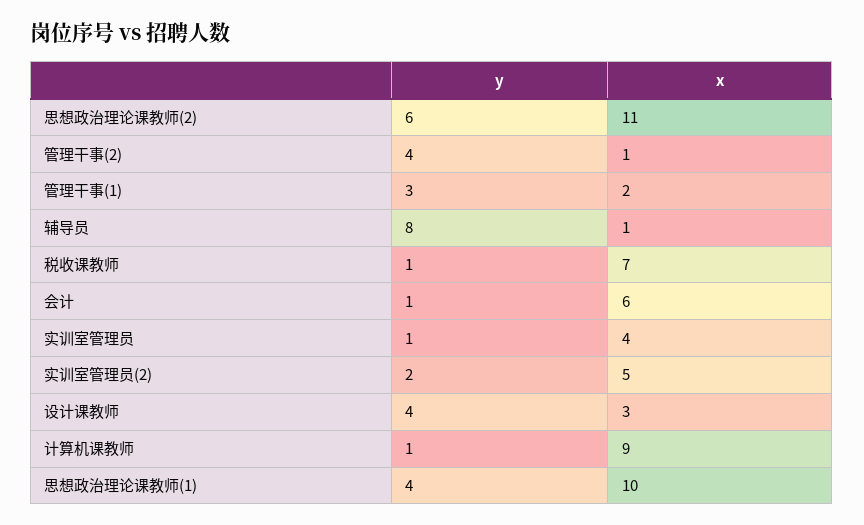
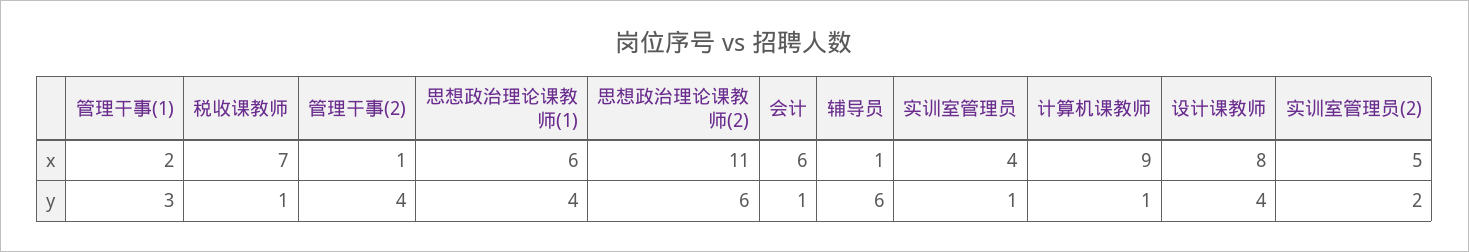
  {
    "y": {
      "思想政治理论课教师(2)": 6,
      "管理干事(2)": 4,
      "管理干事(1)": 3,
-     "辅导员": 8,
+     "辅导员": 6,
      "税收课教师": 1,
      "会计": 1,
      "实训室管理员": 1,
      "实训室管理员(2)": 2,
      "设计课教师": 4,
      "计算机课教师": 1,
      "思想政治理论课教师(1)": 4
    },
    "x": {
      "思想政治理论课教师(2)": 11,
      "管理干事(2)": 1,
      "管理干事(1)": 2,
      "辅导员": 1,
      "税收课教师": 7,
      "会计": 6,
      "实训室管理员": 4,
      "实训室管理员(2)": 5,
-     "设计课教师": 3,
+     "设计课教师": 8,
      "计算机课教师": 9,
-     "思想政治理论课教师(1)": 10
+     "思想政治理论课教师(1)": 6
    }
  }

